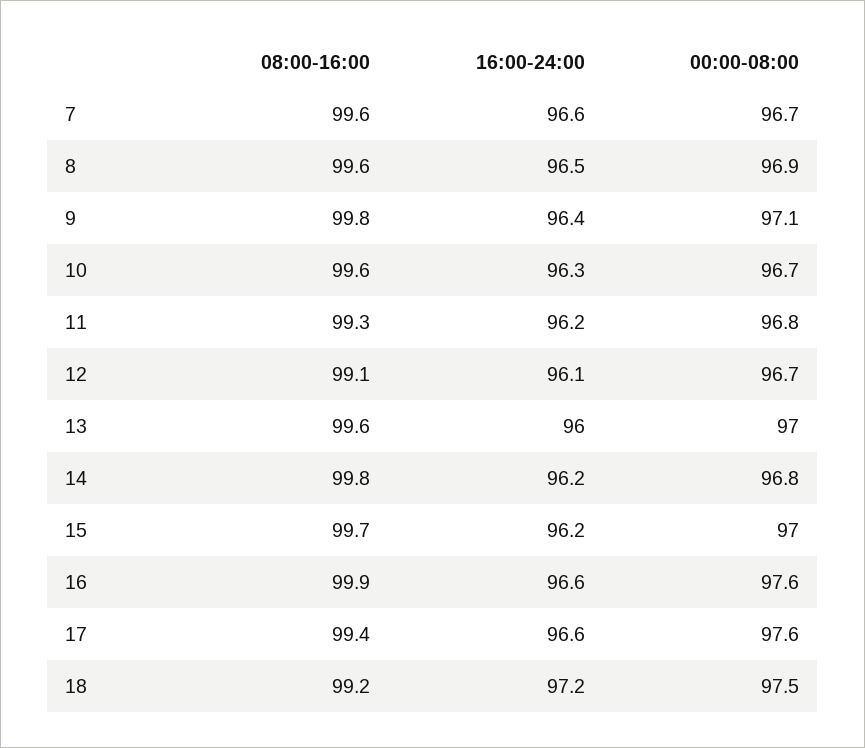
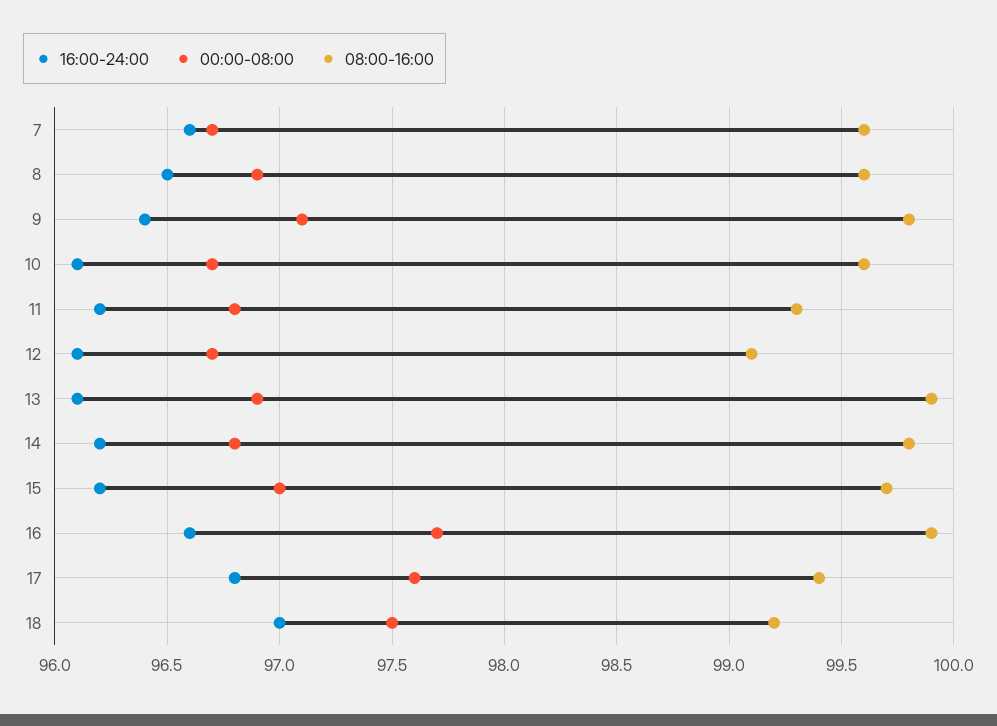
  {
    "08:00-16:00": {
      "7": 99.6,
      "8": 99.6,
      "9": 99.8,
      "10": 99.6,
      "11": 99.3,
      "12": 99.1,
-     "13": 99.6,
+     "13": 99.9,
      "14": 99.8,
      "15": 99.7,
      "16": 99.9,
      "17": 99.4,
      "18": 99.2
    },
    "16:00-24:00": {
      "7": 96.6,
      "8": 96.5,
      "9": 96.4,
-     "10": 96.3,
+     "10": 96.1,
      "11": 96.2,
      "12": 96.1,
-     "13": 96,
+     "13": 96.1,
      "14": 96.2,
      "15": 96.2,
      "16": 96.6,
-     "17": 96.6,
+     "17": 96.8,
-     "18": 97.2
+     "18": 97
    },
    "00:00-08:00": {
      "7": 96.7,
      "8": 96.9,
      "9": 97.1,
      "10": 96.7,
      "11": 96.8,
      "12": 96.7,
-     "13": 97,
+     "13": 96.9,
      "14": 96.8,
      "15": 97,
-     "16": 97.6,
+     "16": 97.7,
      "17": 97.6,
      "18": 97.5
    }
  }

